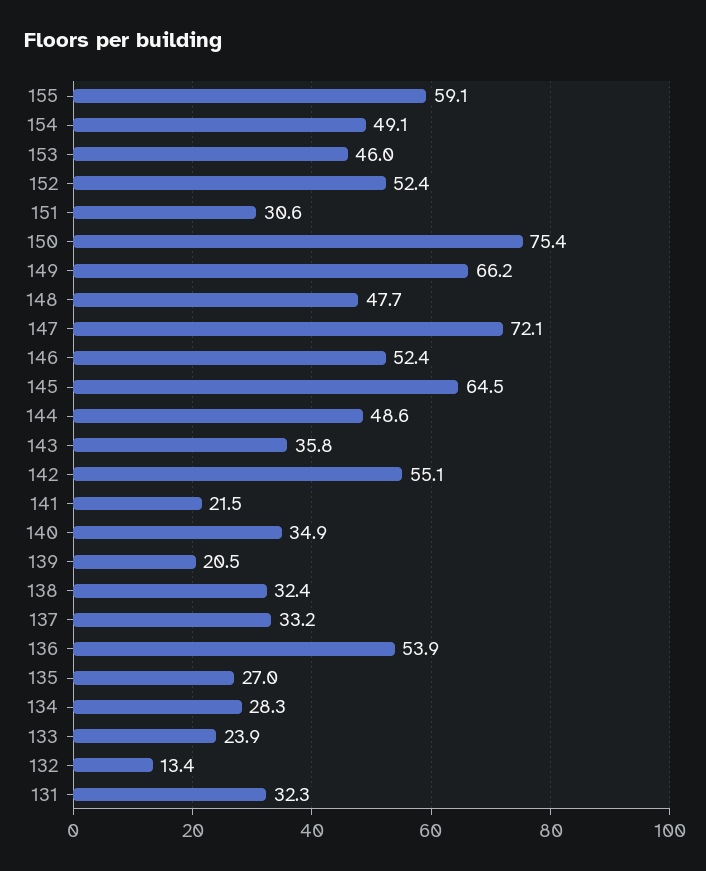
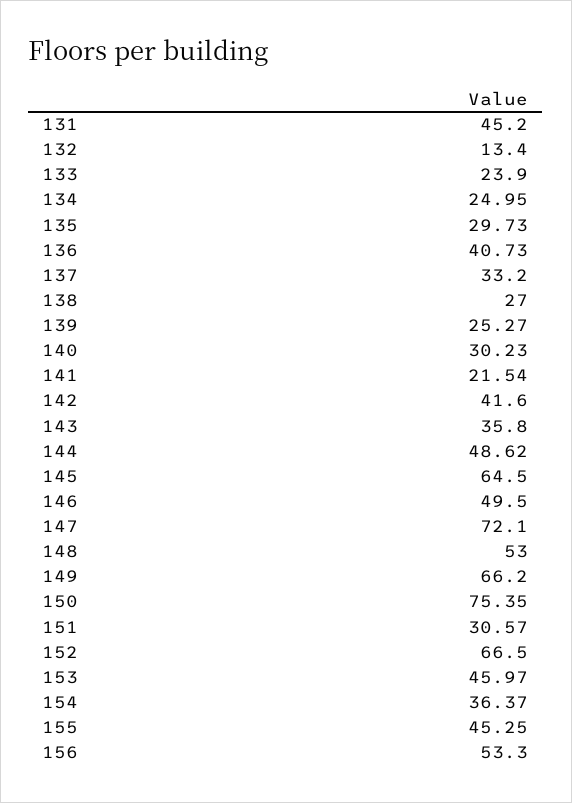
  {
-   "155": 59.1,
+   "155": 45.25,
-   "154": 49.1,
+   "154": 36.37,
    "153": 45.97,
-   "152": 52.4,
+   "152": 66.5,
    "151": 30.57,
    "150": 75.35,
    "149": 66.2,
-   "148": 47.7,
+   "148": 53,
    "147": 72.1,
-   "146": 52.4,
+   "146": 49.5,
    "145": 64.5,
    "144": 48.62,
    "143": 35.8,
-   "142": 55.1,
+   "142": 41.6,
    "141": 21.54,
-   "140": 34.9,
+   "140": 30.23,
-   "139": 20.5,
+   "139": 25.27,
-   "138": 32.4,
+   "138": 27,
    "137": 33.2,
-   "136": 53.9,
+   "136": 40.73,
-   "135": 27,
+   "135": 29.73,
-   "134": 28.3,
+   "134": 24.95,
    "133": 23.9,
    "132": 13.4,
-   "131": 32.3
+   "131": 45.2,
+   "156": 53.3
  }

